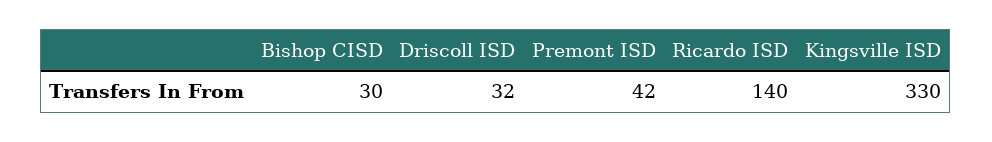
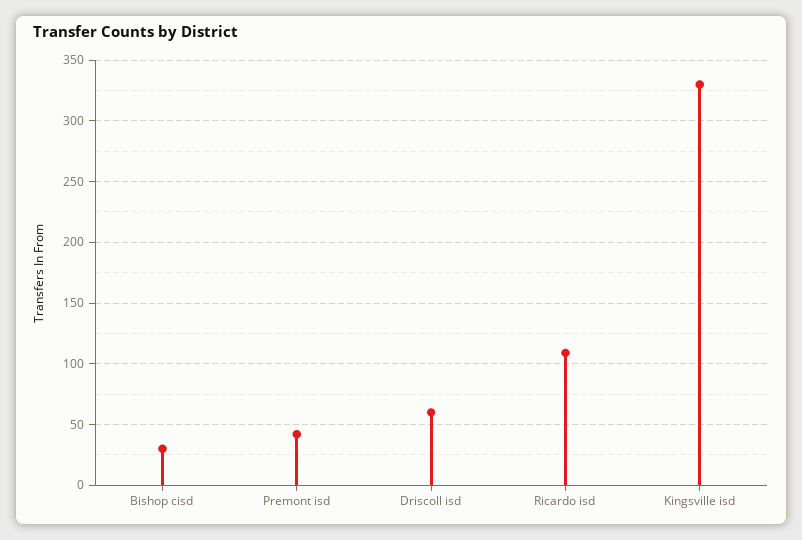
  {
    "Bishop CISD": 30,
-   "Driscoll ISD": 32,
+   "Driscoll ISD": 60,
    "Premont ISD": 42,
-   "Ricardo ISD": 140,
+   "Ricardo ISD": 110,
    "Kingsville ISD": 330
  }

